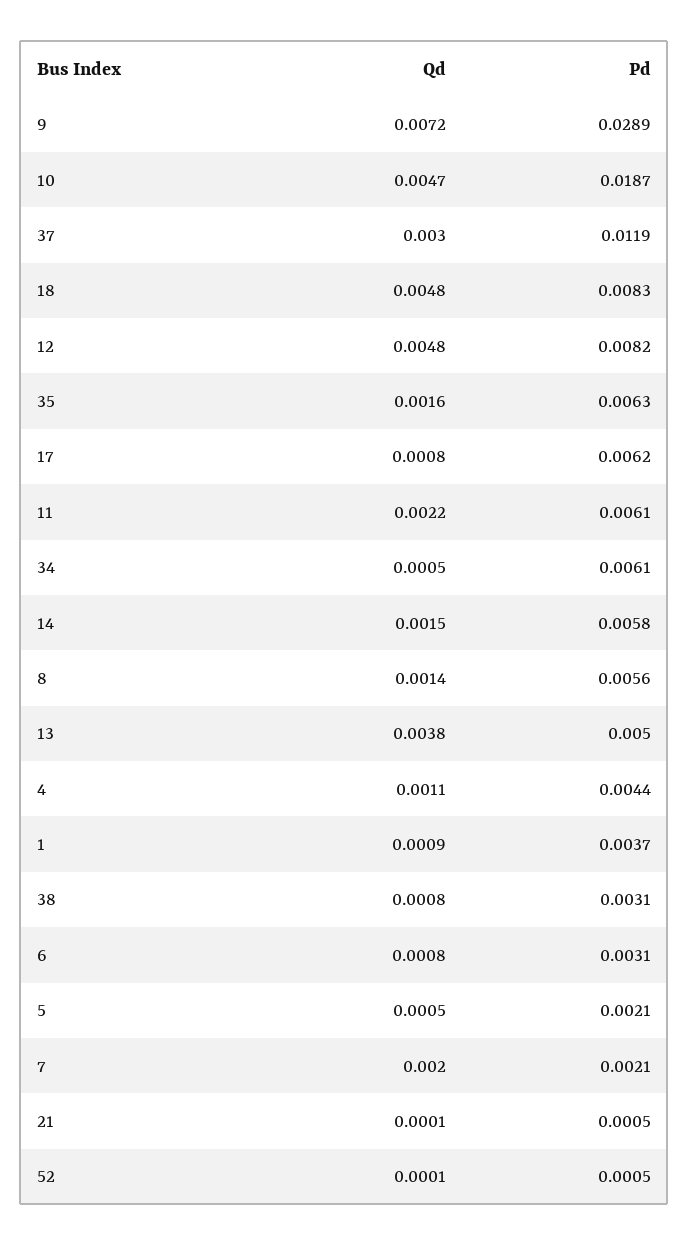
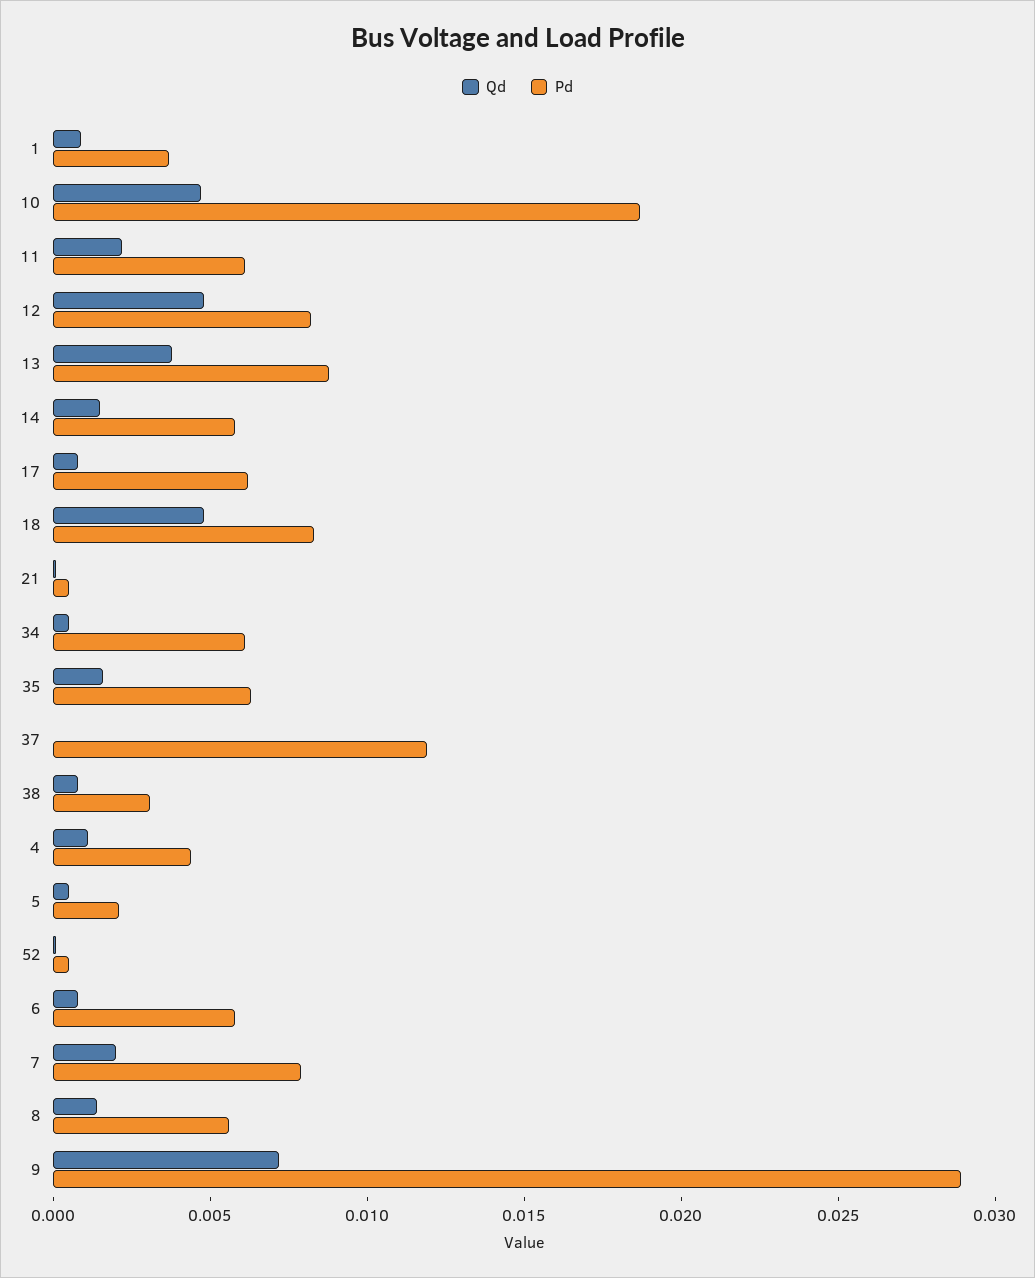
  {
    "Qd": {
      "9": 0.0072,
      "10": 0.0047,
-     "37": 0.003,
+     "37": 0,
      "18": 0.0048,
      "12": 0.0048,
      "35": 0.0016,
      "17": 0.0008,
      "11": 0.0022,
      "34": 0.0005,
      "14": 0.0015,
      "8": 0.0014,
      "13": 0.0038,
      "4": 0.0011,
      "1": 0.0009,
      "38": 0.0008,
      "6": 0.0008,
      "5": 0.0005,
      "7": 0.002,
      "21": 0.0001,
      "52": 0.0001
    },
    "Pd": {
      "9": 0.0289,
      "10": 0.0187,
      "37": 0.0119,
      "18": 0.0083,
      "12": 0.0082,
      "35": 0.0063,
      "17": 0.0062,
      "11": 0.0061,
      "34": 0.0061,
      "14": 0.0058,
      "8": 0.0056,
-     "13": 0.005,
+     "13": 0.009,
      "4": 0.0044,
      "1": 0.0037,
      "38": 0.0031,
-     "6": 0.0031,
+     "6": 0.006,
      "5": 0.0021,
-     "7": 0.0021,
+     "7": 0.008,
      "21": 0.0005,
      "52": 0.0005
    }
  }

